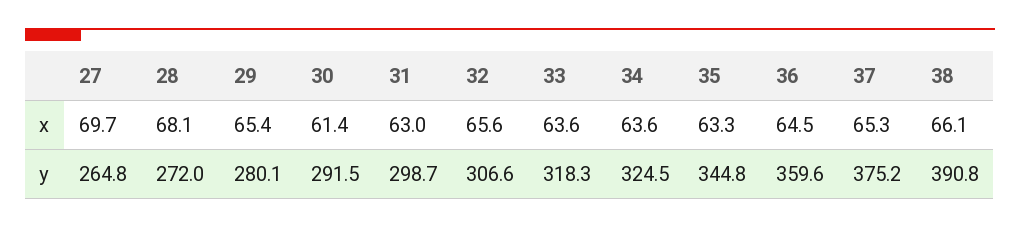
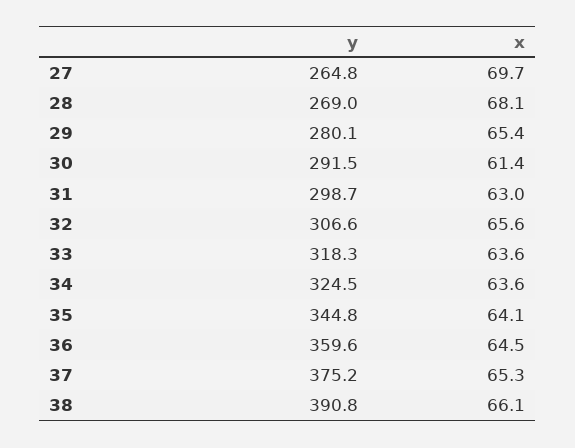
  {
    "27": {
      "x": 69.7,
      "y": 264.8
    },
    "28": {
      "x": 68.1,
-     "y": 272
+     "y": 269
    },
    "29": {
      "x": 65.4,
      "y": 280.1
    },
    "30": {
      "x": 61.4,
      "y": 291.5
    },
    "31": {
      "x": 63,
      "y": 298.7
    },
    "32": {
      "x": 65.6,
      "y": 306.6
    },
    "33": {
      "x": 63.6,
      "y": 318.3
    },
    "34": {
      "x": 63.6,
      "y": 324.5
    },
    "35": {
-     "x": 63.3,
+     "x": 64.1,
      "y": 344.8
    },
    "36": {
      "x": 64.5,
      "y": 359.6
    },
    "37": {
      "x": 65.3,
      "y": 375.2
    },
    "38": {
      "x": 66.1,
      "y": 390.8
    }
  }

